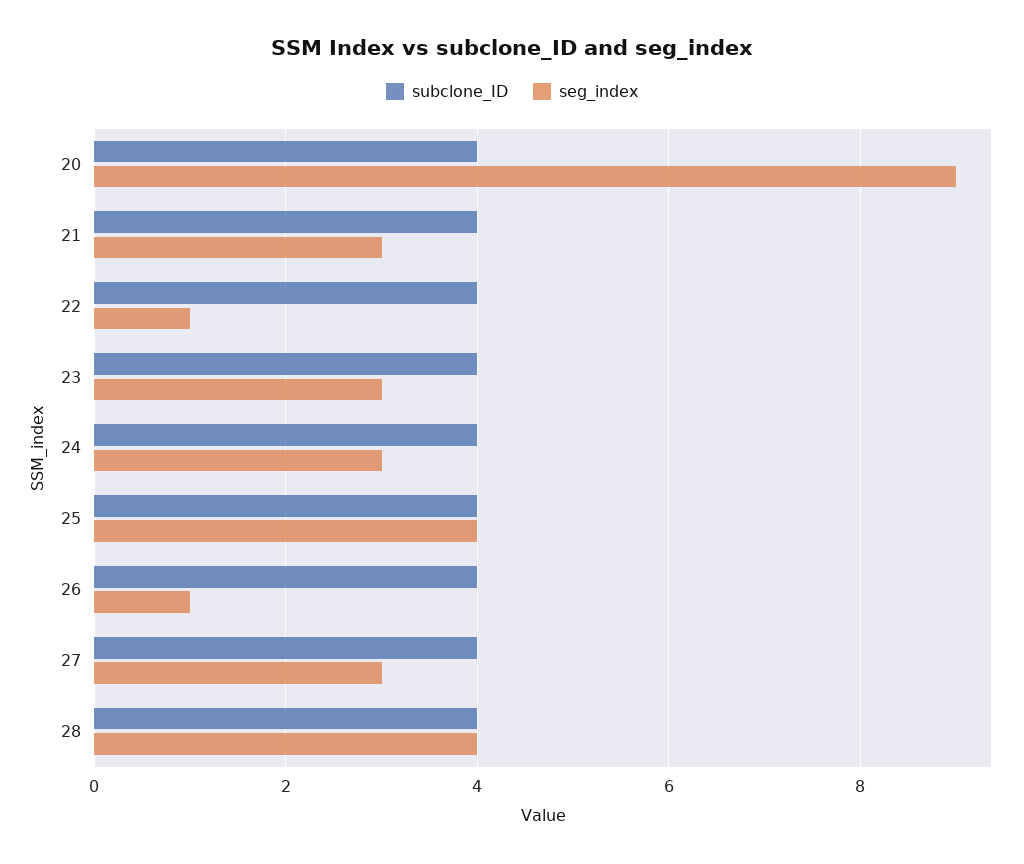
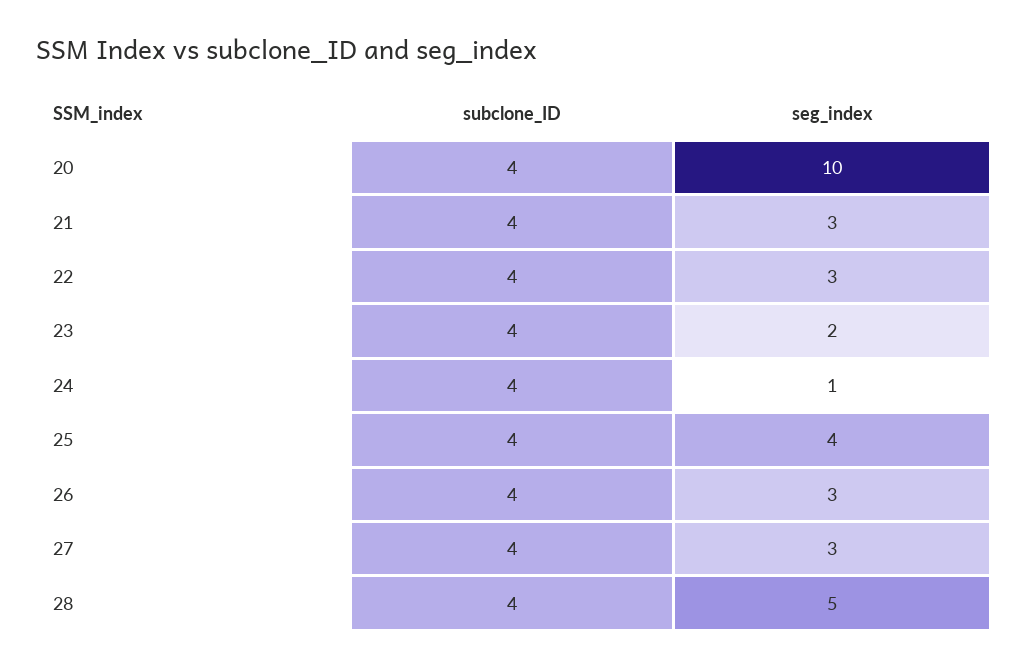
  {
    "subclone_ID": {
      "20": 4,
      "21": 4,
      "22": 4,
      "23": 4,
      "24": 4,
      "25": 4,
      "26": 4,
      "27": 4,
      "28": 4
    },
    "seg_index": {
-     "20": 9,
+     "20": 10,
      "21": 3,
-     "22": 1,
+     "22": 3,
-     "23": 3,
+     "23": 2,
-     "24": 3,
+     "24": 1,
      "25": 4,
-     "26": 1,
+     "26": 3,
      "27": 3,
-     "28": 4
+     "28": 5
    }
  }

